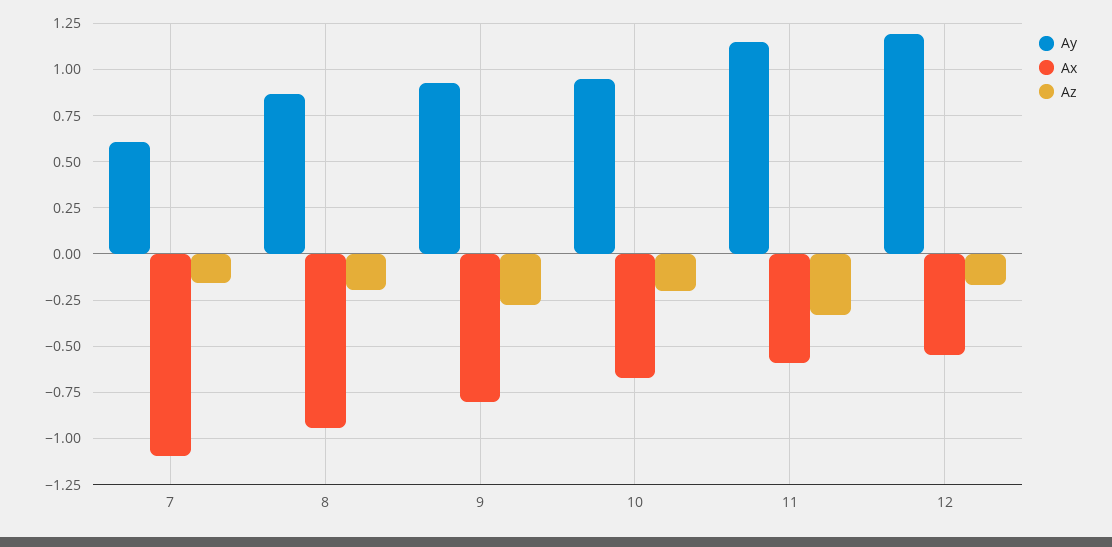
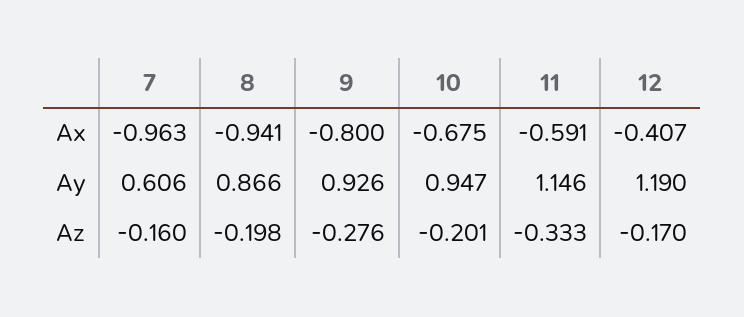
  {
    "Ay": {
      "7": 0.606,
      "8": 0.866,
      "9": 0.926,
      "10": 0.947,
      "11": 1.146,
      "12": 1.19
    },
    "Ax": {
-     "7": -1.1,
+     "7": -0.963,
      "8": -0.941,
      "9": -0.8,
      "10": -0.675,
      "11": -0.591,
-     "12": -0.55
+     "12": -0.407
    },
    "Az": {
      "7": -0.16,
      "8": -0.198,
      "9": -0.276,
      "10": -0.201,
      "11": -0.333,
      "12": -0.17
    }
  }

